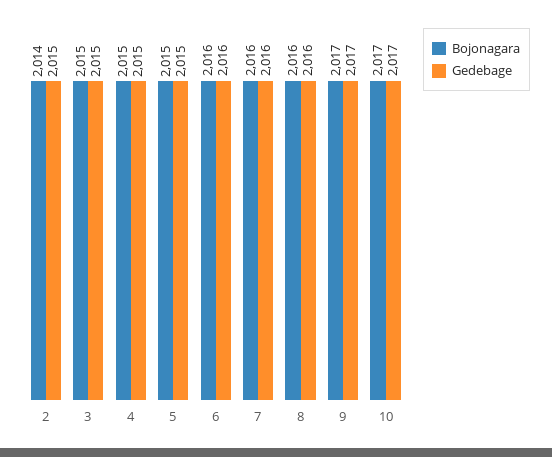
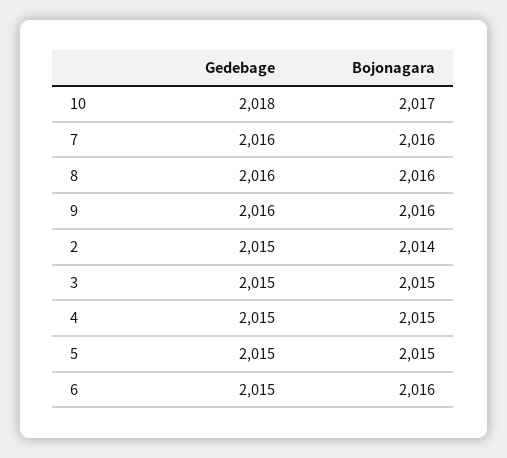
  {
    "Bojonagara": {
      "2": 2014,
      "3": 2015,
      "4": 2015,
      "5": 2015,
      "6": 2016,
      "7": 2016,
      "8": 2016,
-     "9": 2017,
+     "9": 2016,
      "10": 2017
    },
    "Gedebage": {
      "2": 2015,
      "3": 2015,
      "4": 2015,
      "5": 2015,
-     "6": 2016,
+     "6": 2015,
      "7": 2016,
      "8": 2016,
-     "9": 2017,
+     "9": 2016,
-     "10": 2017
+     "10": 2018
    }
  }

